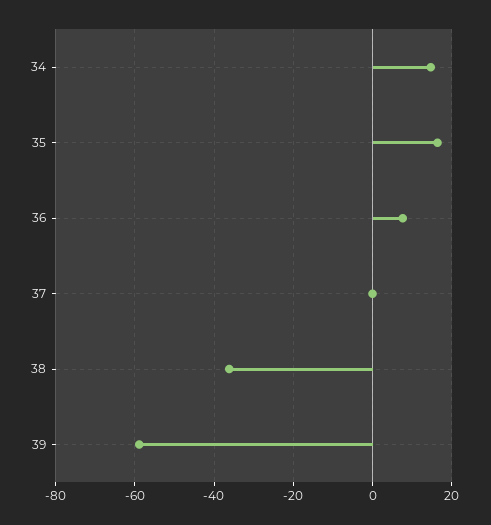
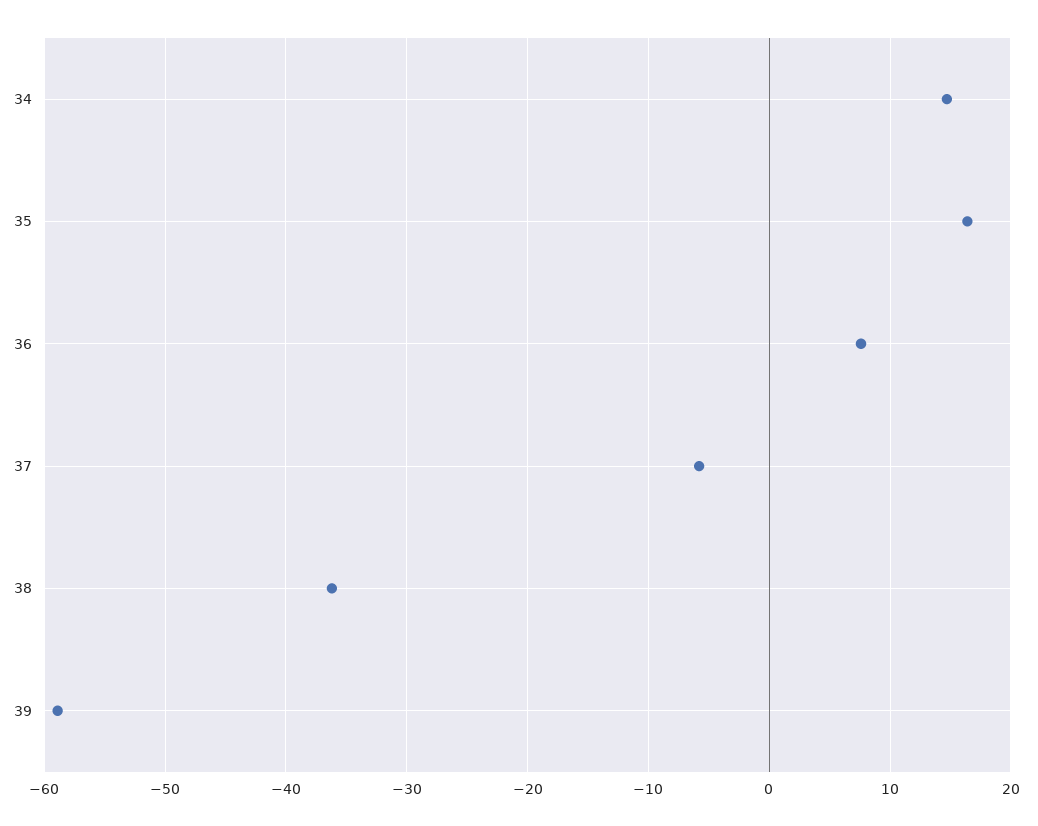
  {
    "34": 15,
    "35": 16,
    "36": 8,
-   "37": 0,
+   "37": -6,
    "38": -36,
    "39": -59
  }

